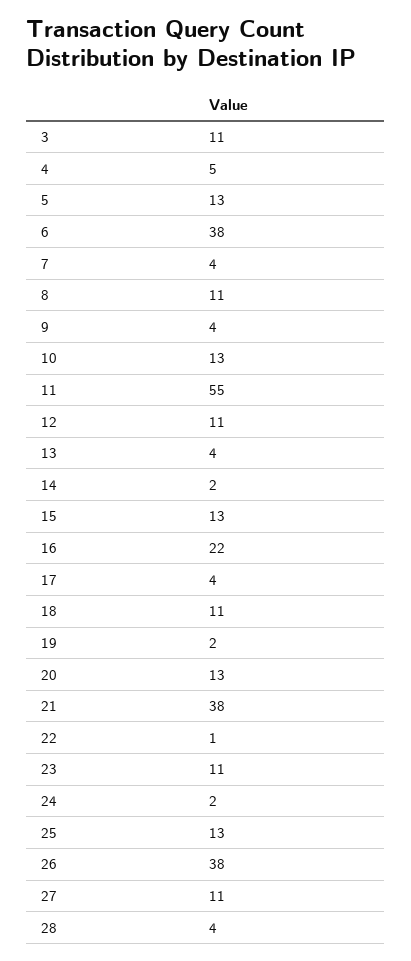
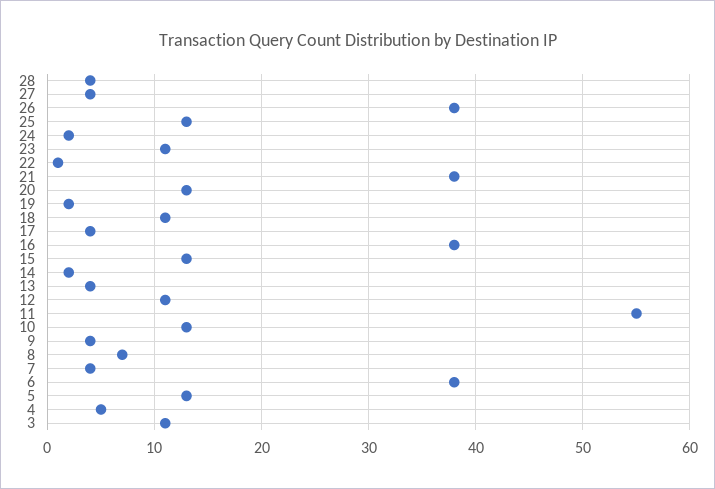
  {
    "3": 11,
    "4": 5,
    "5": 13,
    "6": 38,
    "7": 4,
-   "8": 11,
+   "8": 7,
    "9": 4,
    "10": 13,
    "11": 55,
    "12": 11,
    "13": 4,
    "14": 2,
    "15": 13,
-   "16": 22,
+   "16": 38,
    "17": 4,
    "18": 11,
    "19": 2,
    "20": 13,
    "21": 38,
    "22": 1,
    "23": 11,
    "24": 2,
    "25": 13,
    "26": 38,
-   "27": 11,
+   "27": 4,
    "28": 4
  }

